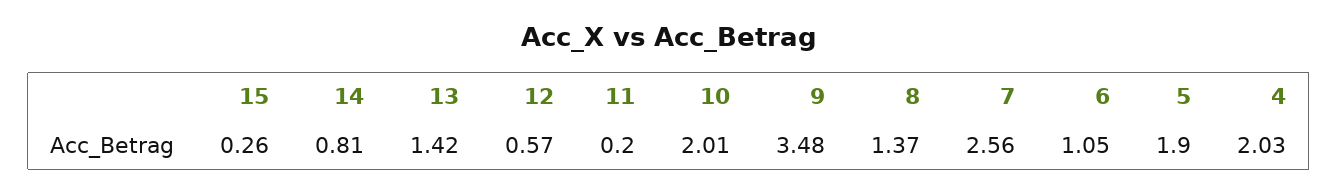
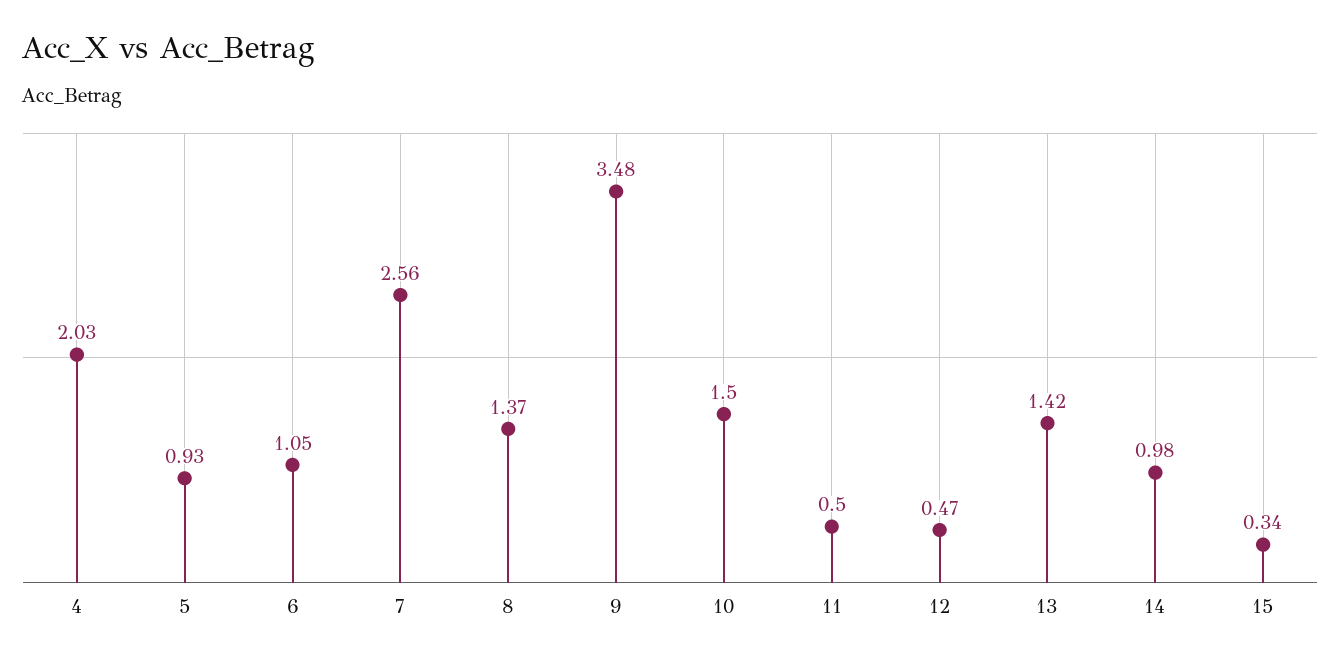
  {
-   "15": 0.26,
+   "15": 0.34,
-   "14": 0.81,
+   "14": 0.98,
    "13": 1.42,
-   "12": 0.57,
+   "12": 0.47,
-   "11": 0.2,
+   "11": 0.5,
-   "10": 2.01,
+   "10": 1.5,
    "9": 3.48,
    "8": 1.37,
    "7": 2.56,
    "6": 1.05,
-   "5": 1.9,
+   "5": 0.93,
    "4": 2.03
  }

